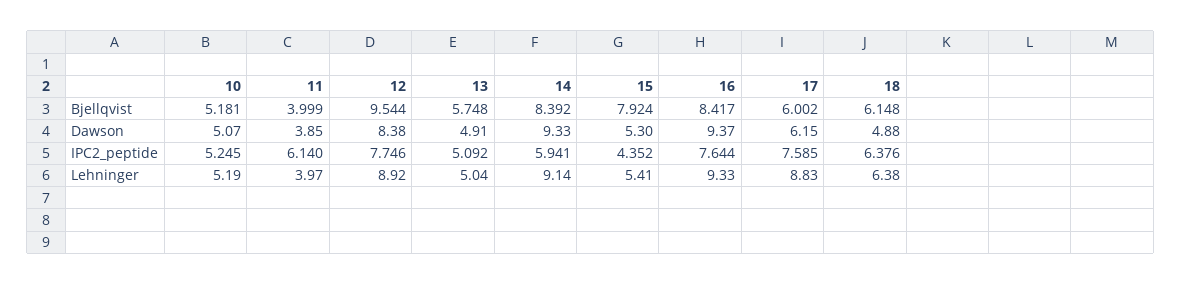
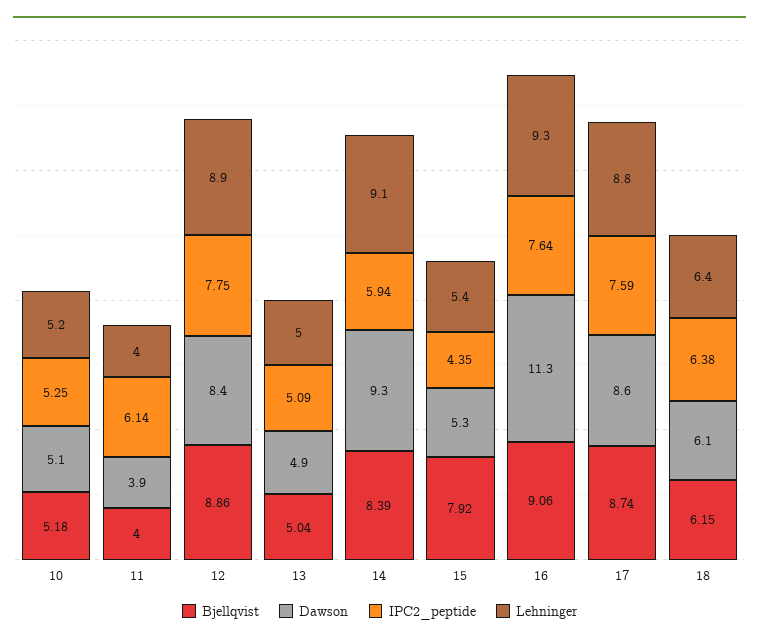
  {
    "Bjellqvist": {
      "10": 5.181,
      "11": 3.999,
-     "12": 9.544,
+     "12": 8.86,
-     "13": 5.748,
+     "13": 5.04,
      "14": 8.392,
      "15": 7.924,
-     "16": 8.417,
+     "16": 9.06,
-     "17": 6.002,
+     "17": 8.74,
      "18": 6.148
    },
    "Dawson": {
      "10": 5.07,
      "11": 3.85,
      "12": 8.38,
      "13": 4.91,
      "14": 9.33,
      "15": 5.3,
-     "16": 9.37,
+     "16": 11.3,
-     "17": 6.15,
+     "17": 8.6,
-     "18": 4.88
+     "18": 6.1
    },
    "IPC2_peptide": {
      "10": 5.245,
      "11": 6.14,
      "12": 7.746,
      "13": 5.092,
      "14": 5.941,
      "15": 4.352,
      "16": 7.644,
      "17": 7.585,
      "18": 6.376
    },
    "Lehninger": {
      "10": 5.19,
      "11": 3.97,
      "12": 8.92,
      "13": 5.04,
      "14": 9.14,
      "15": 5.41,
      "16": 9.33,
      "17": 8.83,
      "18": 6.38
    }
  }

